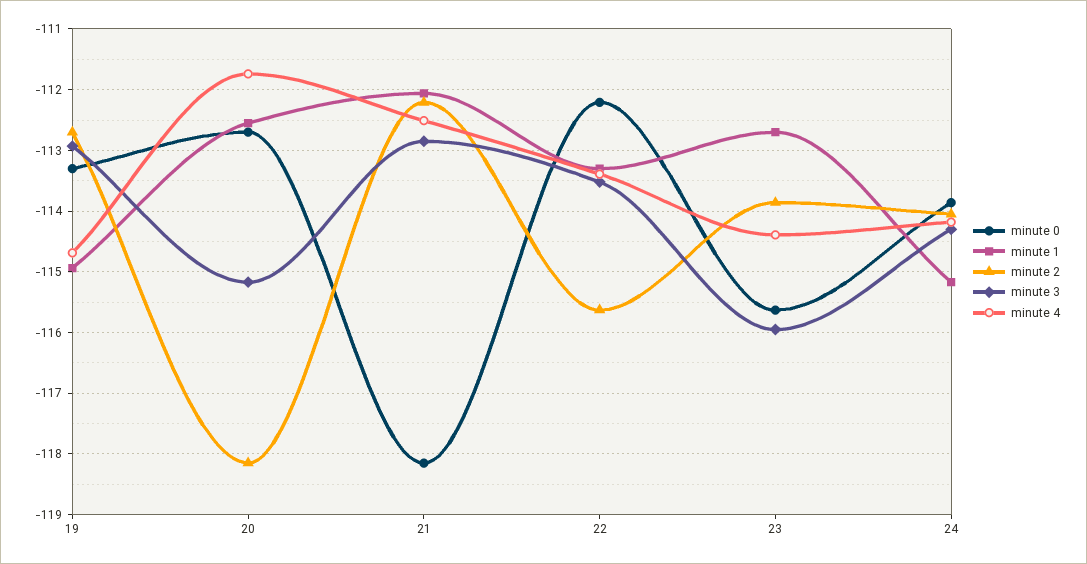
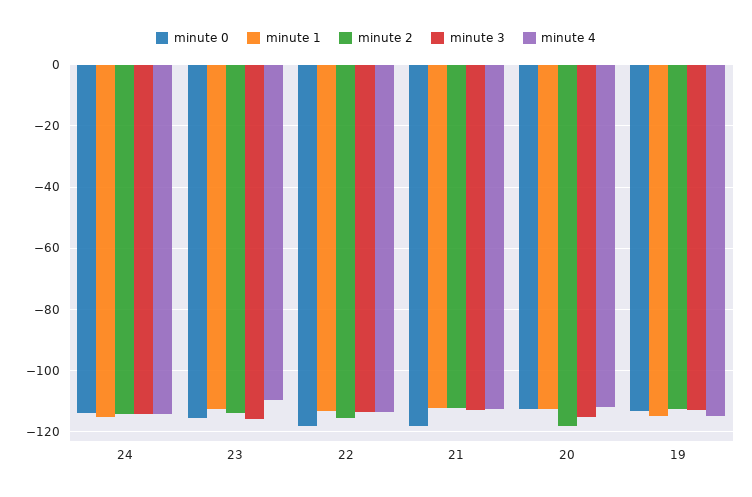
  {
    "minute 0": {
      "19": -113.3,
      "20": -112.7,
      "21": -118.2,
-     "22": -112.2,
+     "22": -118,
      "23": -115.6,
      "24": -113.9
    },
    "minute 1": {
      "19": -114.9,
      "20": -112.6,
      "21": -112.1,
      "22": -113.3,
      "23": -112.7,
      "24": -115.2
    },
    "minute 2": {
      "19": -112.7,
      "20": -118.2,
      "21": -112.2,
      "22": -115.6,
      "23": -113.9,
      "24": -114.1
    },
    "minute 3": {
      "19": -112.9,
      "20": -115.2,
      "21": -112.9,
      "22": -113.5,
      "23": -116,
      "24": -114.3
    },
    "minute 4": {
      "19": -114.7,
      "20": -111.7,
      "21": -112.5,
      "22": -113.4,
-     "23": -114.4,
+     "23": -110,
      "24": -114.2
    }
  }

